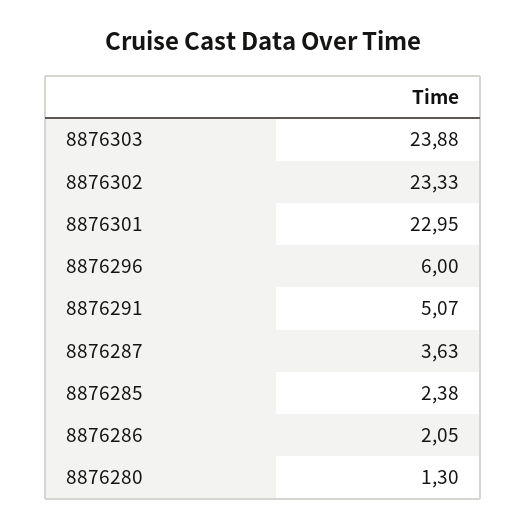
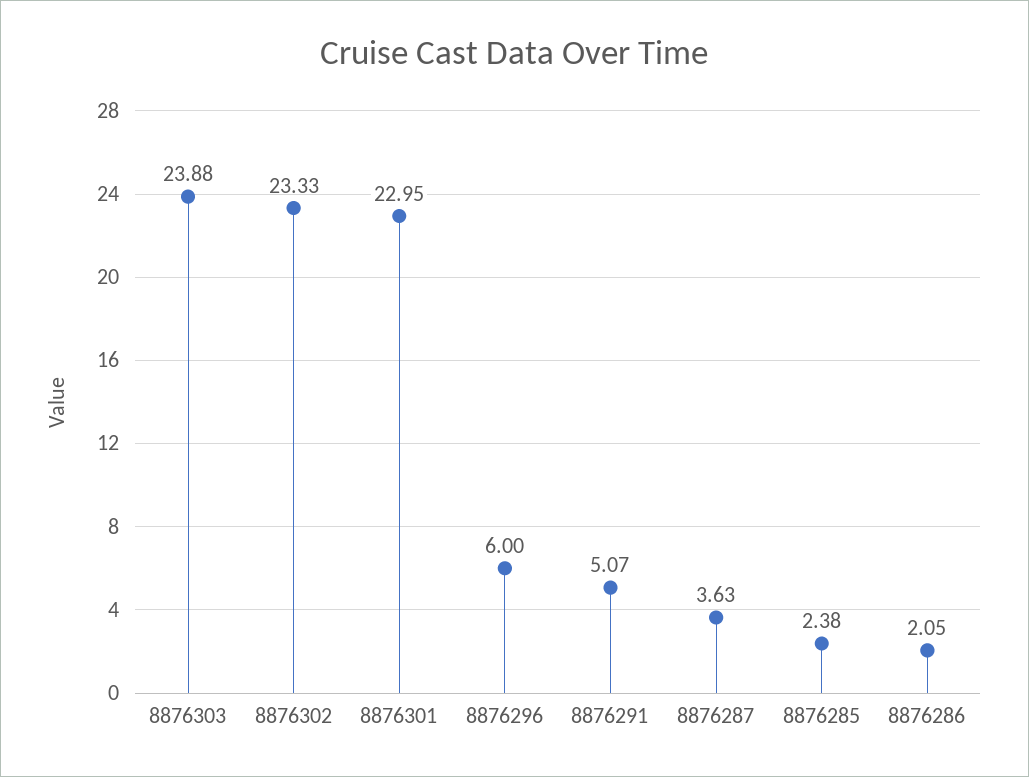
  {
    "8876303": 23.88,
    "8876302": 23.33,
    "8876301": 22.95,
    "8876296": 6,
    "8876291": 5.07,
    "8876287": 3.63,
    "8876285": 2.38,
-   "8876286": 2.05,
+   "8876286": 2.05
-   "8876280": 1.3
  }

